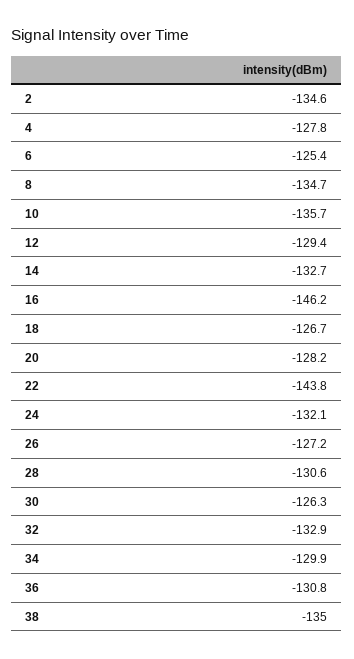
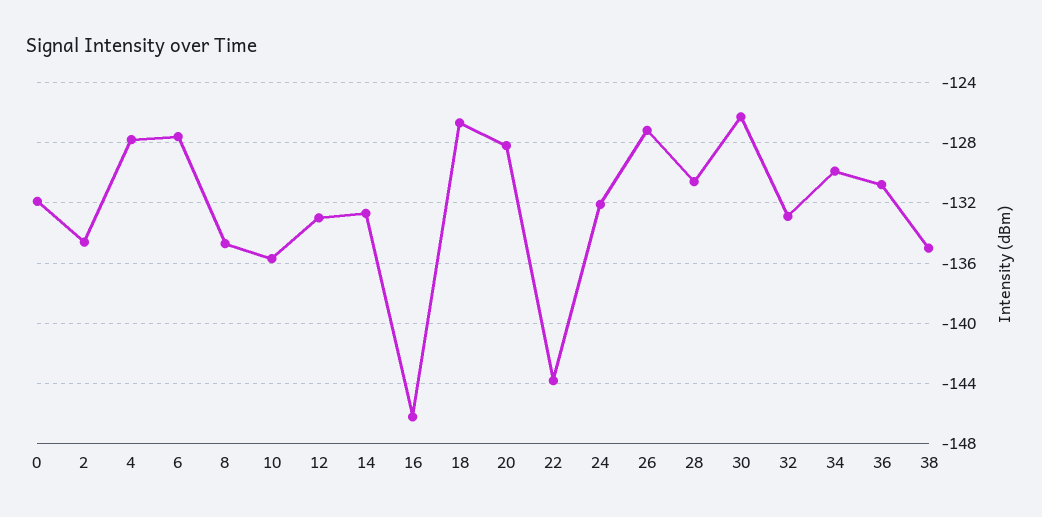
  {
    "2": -134.6,
    "4": -127.8,
-   "6": -125.4,
+   "6": -127.5,
    "8": -134.7,
    "10": -135.7,
-   "12": -129.4,
+   "12": -133,
    "14": -132.7,
    "16": -146.2,
    "18": -126.7,
    "20": -128.2,
    "22": -143.8,
    "24": -132.1,
    "26": -127.2,
    "28": -130.6,
    "30": -126.3,
    "32": -132.9,
    "34": -129.9,
    "36": -130.8,
-   "38": -135
+   "38": -135,
+   "0": -132
  }

